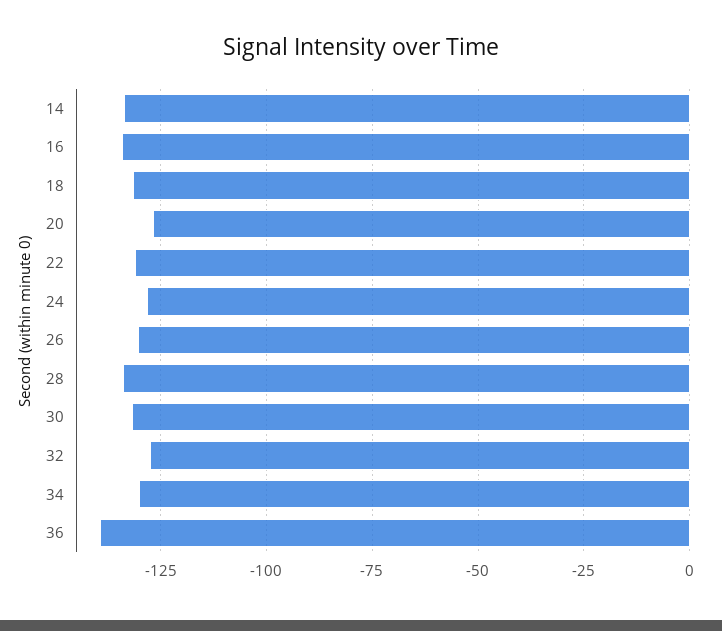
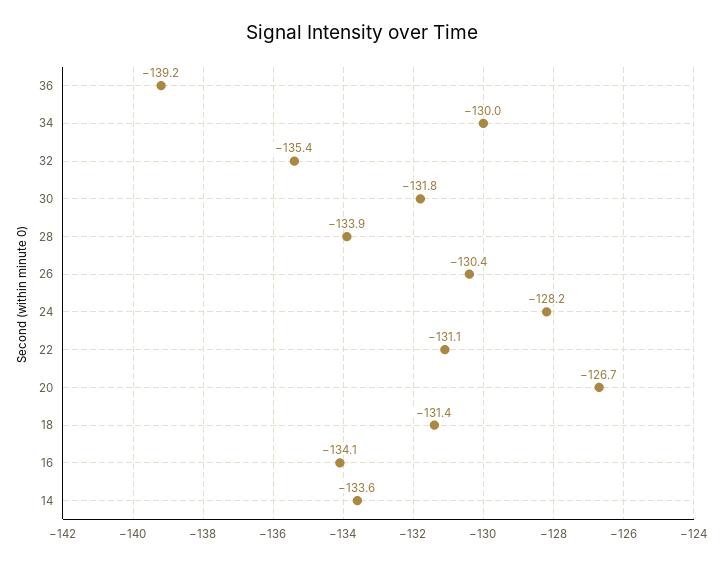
  {
    "14": -133.6,
    "16": -134.1,
    "18": -131.4,
    "20": -126.7,
    "22": -131.1,
    "24": -128.2,
    "26": -130.4,
    "28": -133.9,
    "30": -131.8,
-   "32": -127.5,
+   "32": -135.4,
    "34": -130,
    "36": -139.2
  }

